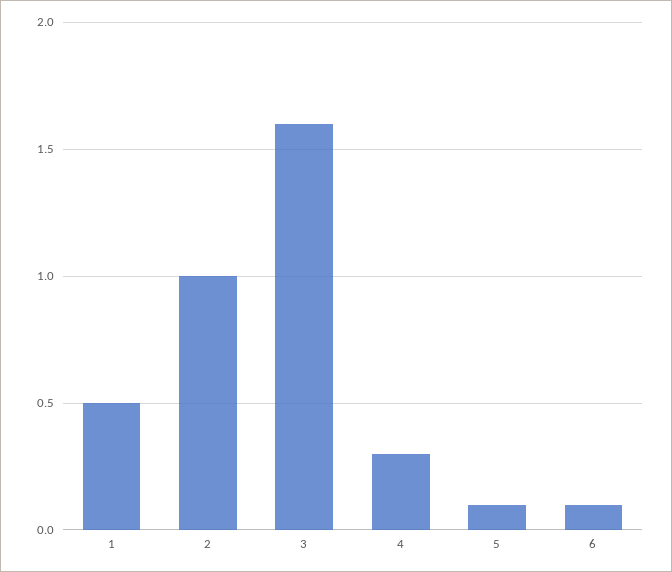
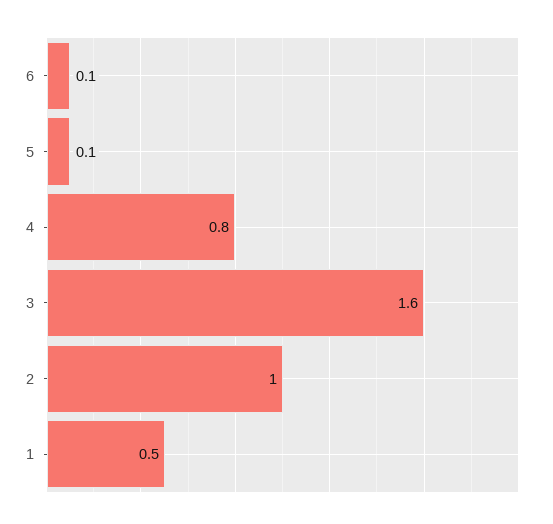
  {
    "1": 0.5,
    "2": 1,
    "3": 1.6,
-   "4": 0.3,
+   "4": 0.8,
    "5": 0.1,
    "6": 0.1
  }

